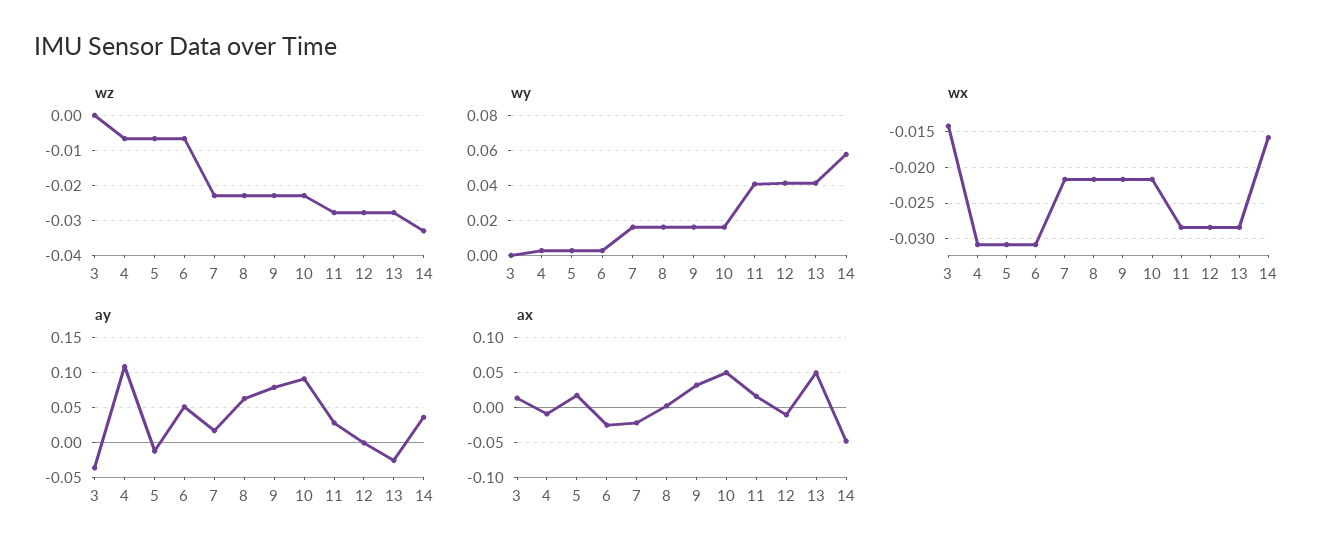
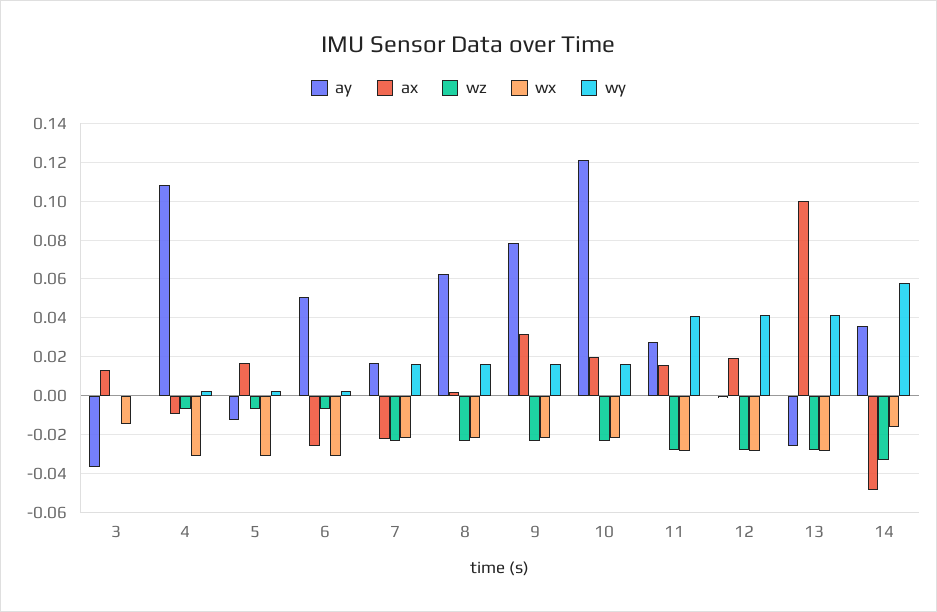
  {
    "wz": {
      "3": 0,
      "4": -0.006,
      "5": -0.006,
      "6": -0.006,
      "7": -0.022,
      "8": -0.022,
      "9": -0.022,
      "10": -0.022,
      "11": -0.028,
      "12": -0.028,
      "13": -0.028,
      "14": -0.034
    },
    "wy": {
      "3": 0,
      "4": 0.005,
      "5": 0.005,
      "6": 0.005,
      "7": 0.015,
      "8": 0.015,
      "9": 0.015,
      "10": 0.015,
      "11": 0.04,
      "12": 0.04,
      "13": 0.04,
      "14": 0.06
    },
    "wx": {
      "3": -0.014,
      "4": -0.031,
      "5": -0.031,
      "6": -0.031,
      "7": -0.022,
      "8": -0.022,
      "9": -0.022,
      "10": -0.022,
      "11": -0.028,
      "12": -0.028,
      "13": -0.028,
      "14": -0.016
    },
    "ay": {
      "3": -0.035,
      "4": 0.11,
      "5": -0.015,
      "6": 0.05,
      "7": 0.015,
      "8": 0.06,
      "9": 0.08,
-     "10": 0.09,
+     "10": 0.12,
      "11": 0.03,
      "12": 0,
      "13": -0.025,
      "14": 0.035
    },
    "ax": {
      "3": 0.015,
      "4": -0.01,
      "5": 0.015,
      "6": -0.025,
      "7": -0.02,
      "8": 0,
      "9": 0.03,
-     "10": 0.05,
+     "10": 0.02,
      "11": 0.015,
-     "12": -0.01,
+     "12": 0.02,
-     "13": 0.05,
+     "13": 0.1,
      "14": -0.05
    }
  }

